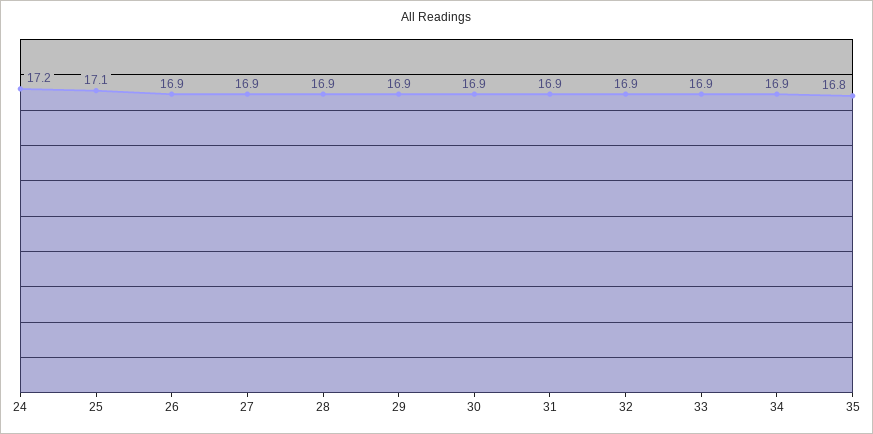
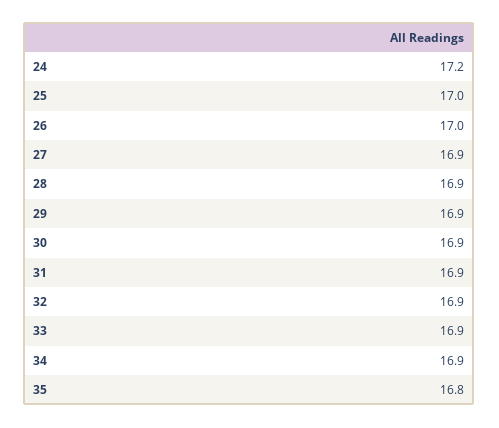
  {
    "24": 17.2,
-   "25": 17.1,
+   "25": 17,
-   "26": 16.9,
+   "26": 17,
    "27": 16.9,
    "28": 16.9,
    "29": 16.9,
    "30": 16.9,
    "31": 16.9,
    "32": 16.9,
    "33": 16.9,
    "34": 16.9,
    "35": 16.8
  }

